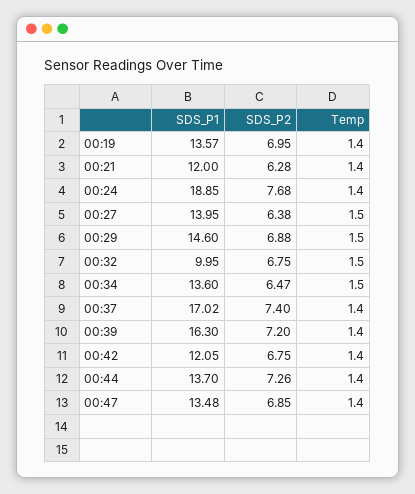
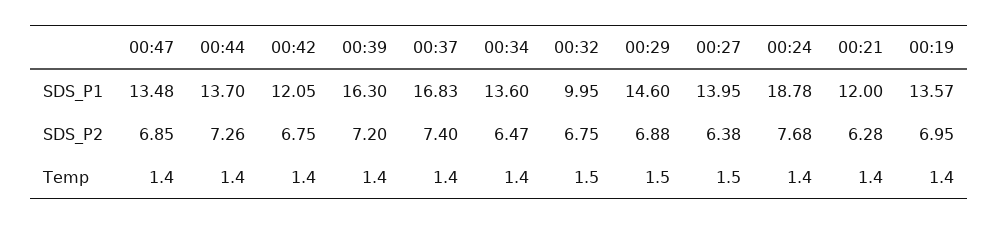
  {
    "SDS_P1": {
      "00:19": 13.57,
      "00:21": 12,
-     "00:24": 18.85,
+     "00:24": 18.78,
      "00:27": 13.95,
      "00:29": 14.6,
      "00:32": 9.95,
      "00:34": 13.6,
-     "00:37": 17.02,
+     "00:37": 16.83,
      "00:39": 16.3,
      "00:42": 12.05,
      "00:44": 13.7,
      "00:47": 13.48
    },
    "SDS_P2": {
      "00:19": 6.95,
      "00:21": 6.28,
      "00:24": 7.68,
      "00:27": 6.38,
      "00:29": 6.88,
      "00:32": 6.75,
      "00:34": 6.47,
      "00:37": 7.4,
      "00:39": 7.2,
      "00:42": 6.75,
      "00:44": 7.26,
      "00:47": 6.85
    },
    "Temp": {
      "00:19": 1.4,
      "00:21": 1.4,
      "00:24": 1.4,
      "00:27": 1.5,
      "00:29": 1.5,
      "00:32": 1.5,
-     "00:34": 1.5,
+     "00:34": 1.4,
      "00:37": 1.4,
      "00:39": 1.4,
      "00:42": 1.4,
      "00:44": 1.4,
      "00:47": 1.4
    }
  }

